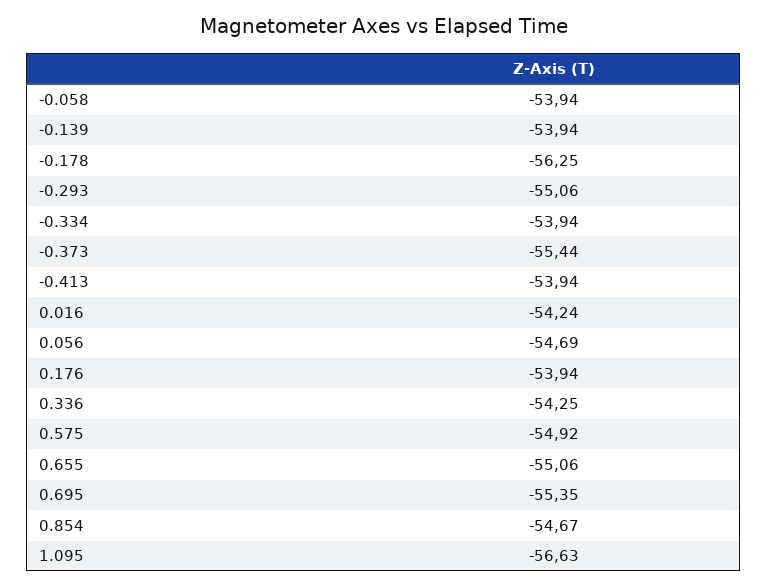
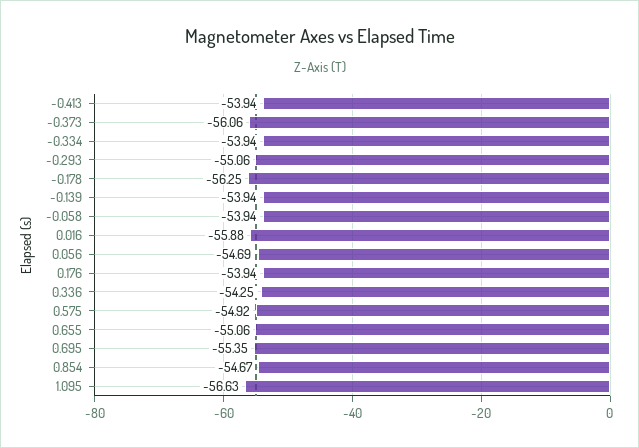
  {
    "-0.058": -53.94,
    "-0.139": -53.94,
    "-0.178": -56.25,
    "-0.293": -55.06,
    "-0.334": -53.94,
-   "-0.373": -55.44,
+   "-0.373": -56.06,
    "-0.413": -53.94,
-   "0.016": -54.24,
+   "0.016": -55.88,
    "0.056": -54.69,
    "0.176": -53.94,
    "0.336": -54.25,
    "0.575": -54.92,
    "0.655": -55.06,
    "0.695": -55.35,
    "0.854": -54.67,
    "1.095": -56.63
  }

